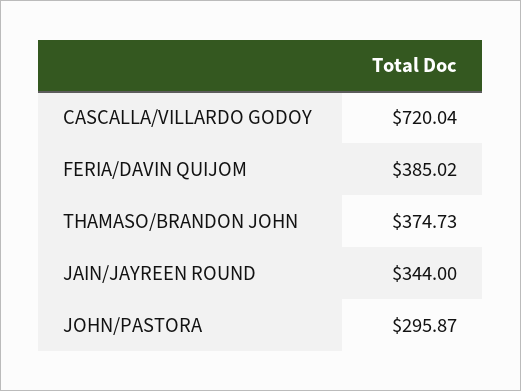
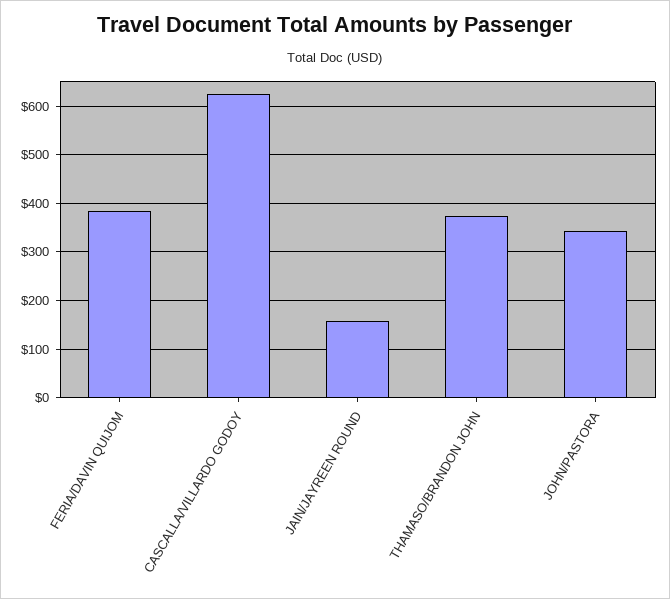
  {
-   "CASCALLA/VILLARDO GODOY": 720.04,
+   "CASCALLA/VILLARDO GODOY": 620,
    "FERIA/DAVIN QUIJOM": 385.02,
    "THAMASO/BRANDON JOHN": 374.73,
-   "JAIN/JAYREEN ROUND": 344,
+   "JAIN/JAYREEN ROUND": 160,
-   "JOHN/PASTORA": 295.87
+   "JOHN/PASTORA": 340
  }

